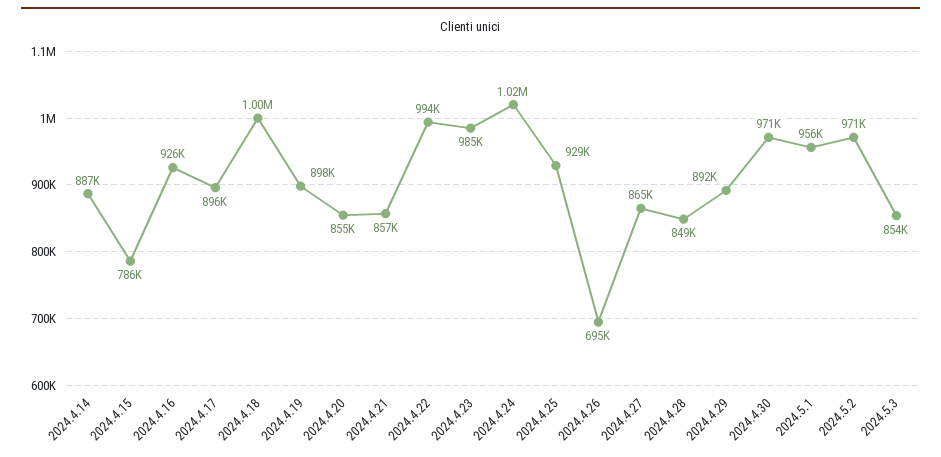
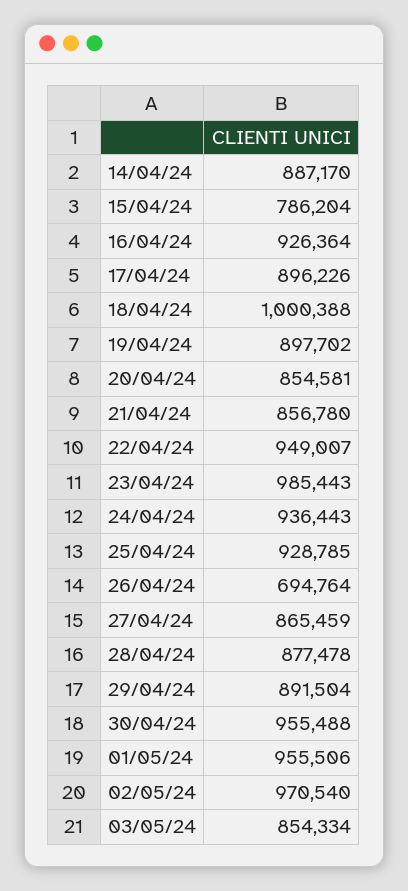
  {
    "2024.4.14": 887170,
    "2024.4.15": 786204,
    "2024.4.16": 926364,
    "2024.4.17": 896226,
    "2024.4.18": 1000388,
    "2024.4.19": 897702,
    "2024.4.20": 854581,
    "2024.4.21": 856780,
-   "2024.4.22": 994000,
+   "2024.4.22": 949007,
    "2024.4.23": 985443,
-   "2024.4.24": 1020000,
+   "2024.4.24": 936443,
    "2024.4.25": 928785,
    "2024.4.26": 694764,
    "2024.4.27": 865459,
-   "2024.4.28": 849000,
+   "2024.4.28": 877478,
    "2024.4.29": 891504,
-   "2024.4.30": 971000,
+   "2024.4.30": 955488,
    "2024.5.1": 955506,
    "2024.5.2": 970540,
    "2024.5.3": 854334
  }

